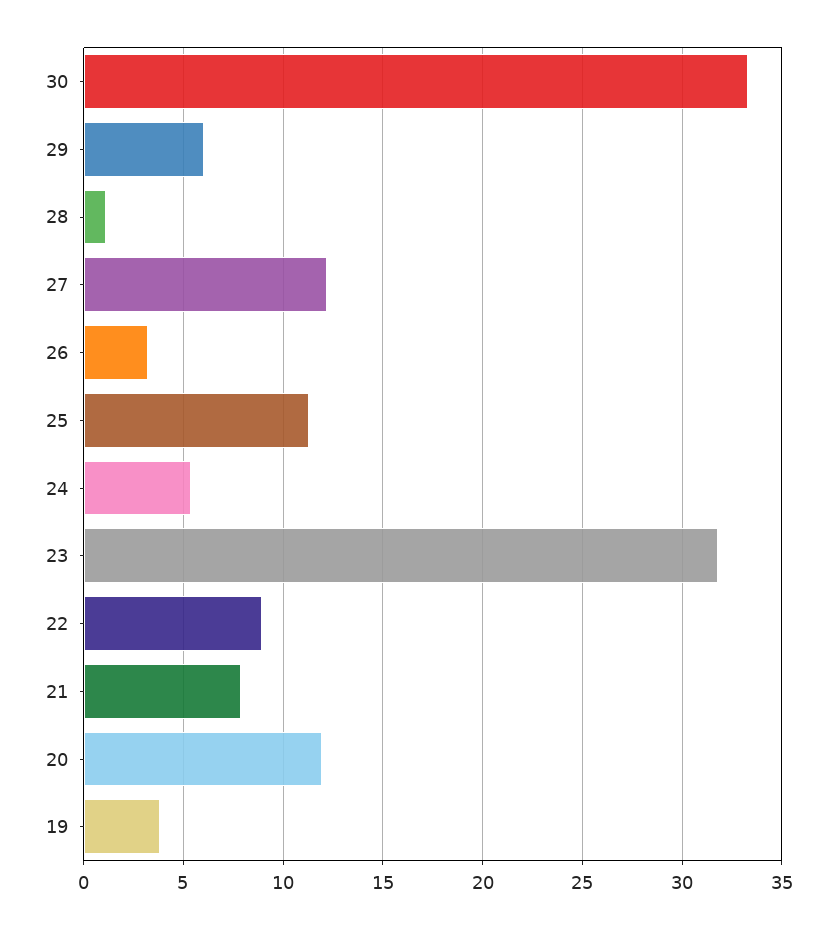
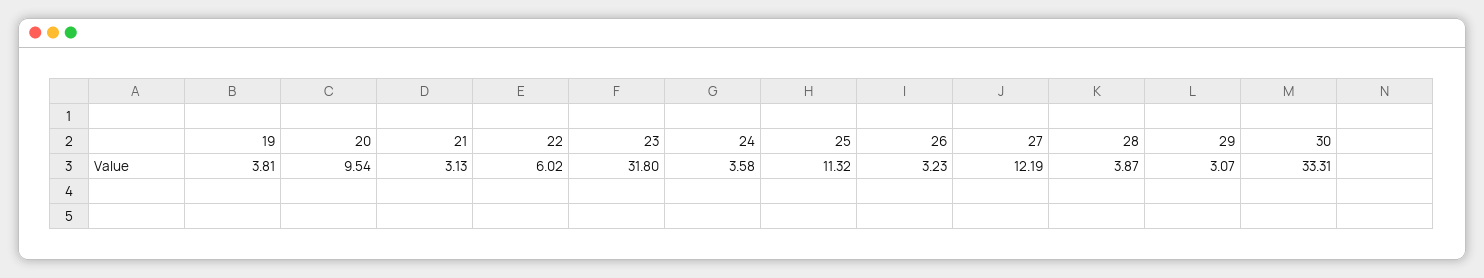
  {
    "30": 33.31,
-   "29": 6,
+   "29": 3.07,
-   "28": 1,
+   "28": 3.87,
    "27": 12.19,
    "26": 3.23,
    "25": 11.32,
-   "24": 5.5,
+   "24": 3.58,
    "23": 31.8,
-   "22": 9,
+   "22": 6.02,
-   "21": 8,
+   "21": 3.13,
-   "20": 12,
+   "20": 9.54,
    "19": 3.81
  }

